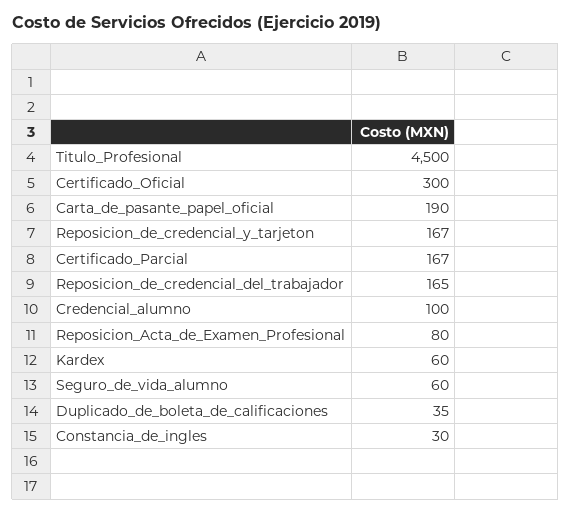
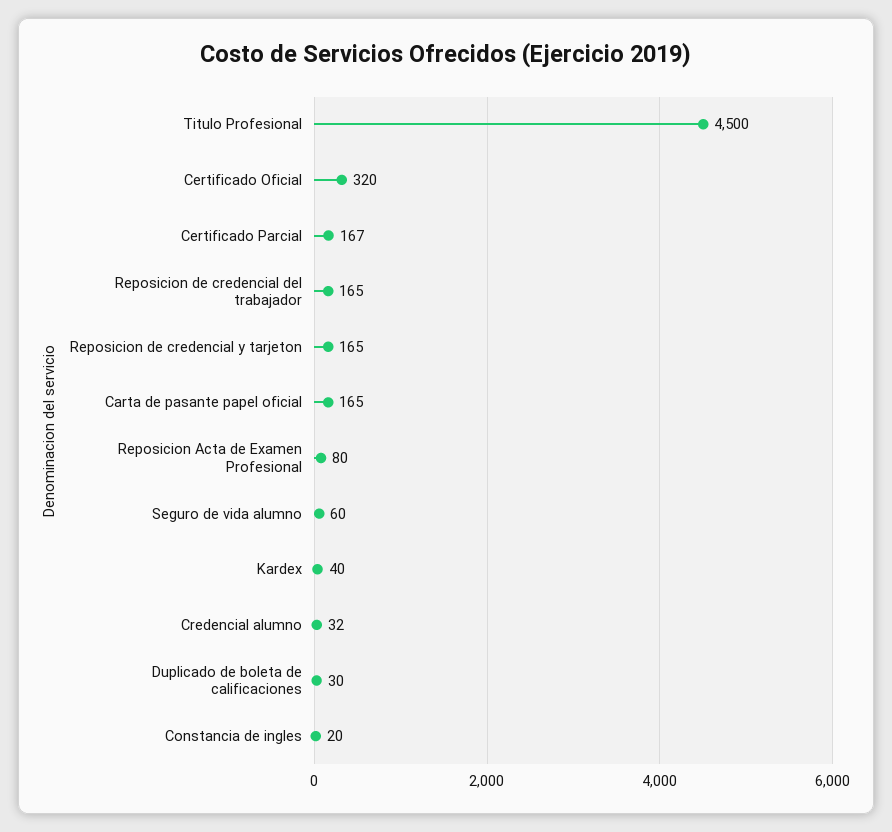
  {
    "Titulo_Profesional": 4500,
-   "Certificado_Oficial": 300,
+   "Certificado_Oficial": 320,
-   "Carta_de_pasante_papel_oficial": 190,
+   "Carta_de_pasante_papel_oficial": 165,
-   "Reposicion_de_credencial_y_tarjeton": 167,
+   "Reposicion_de_credencial_y_tarjeton": 165,
    "Certificado_Parcial": 167,
    "Reposicion_de_credencial_del_trabajador": 165,
-   "Credencial_alumno": 100,
+   "Credencial_alumno": 32,
    "Reposicion_Acta_de_Examen_Profesional": 80,
-   "Kardex": 60,
+   "Kardex": 40,
    "Seguro_de_vida_alumno": 60,
-   "Duplicado_de_boleta_de_calificaciones": 35,
+   "Duplicado_de_boleta_de_calificaciones": 30,
-   "Constancia_de_ingles": 30
+   "Constancia_de_ingles": 20
  }

